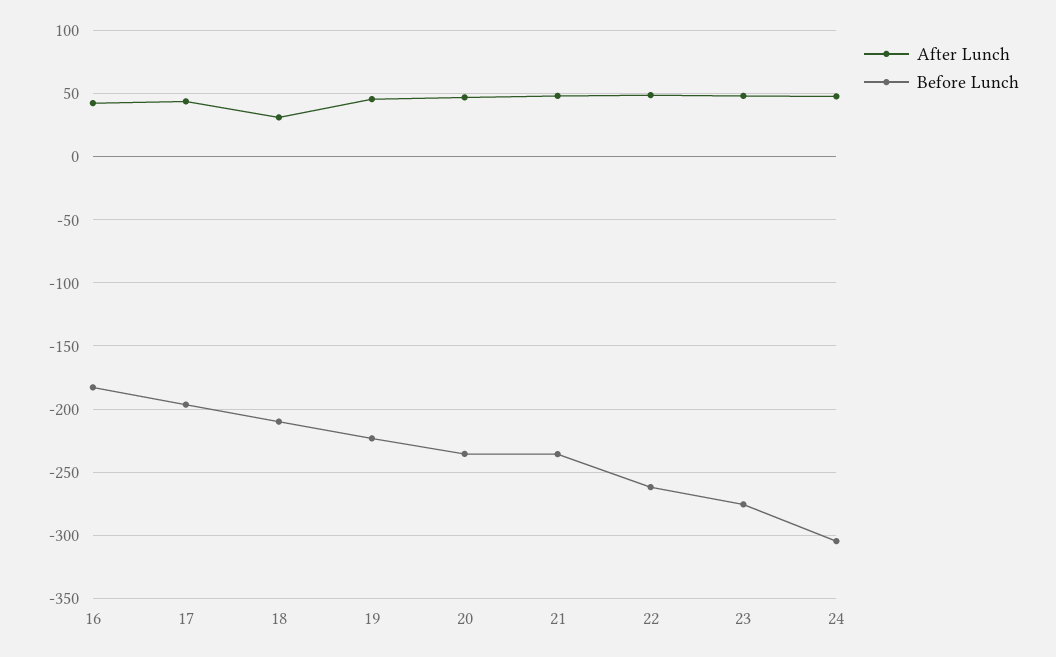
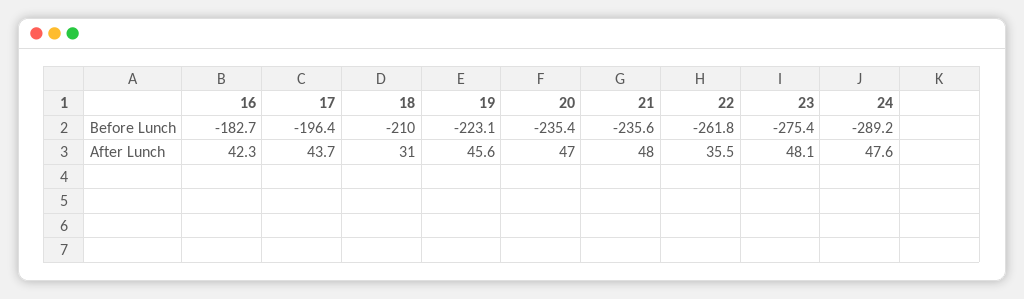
  {
    "After Lunch": {
      "16": 42.3,
      "17": 43.7,
      "18": 31,
      "19": 45.6,
      "20": 47,
      "21": 48,
-     "22": 50,
+     "22": 35.5,
      "23": 48.1,
      "24": 47.6
    },
    "Before Lunch": {
      "16": -182.7,
      "17": -196.4,
      "18": -210,
      "19": -223.1,
      "20": -235.4,
      "21": -235.6,
      "22": -261.8,
      "23": -275.4,
-     "24": -305
+     "24": -289.2
    }
  }

